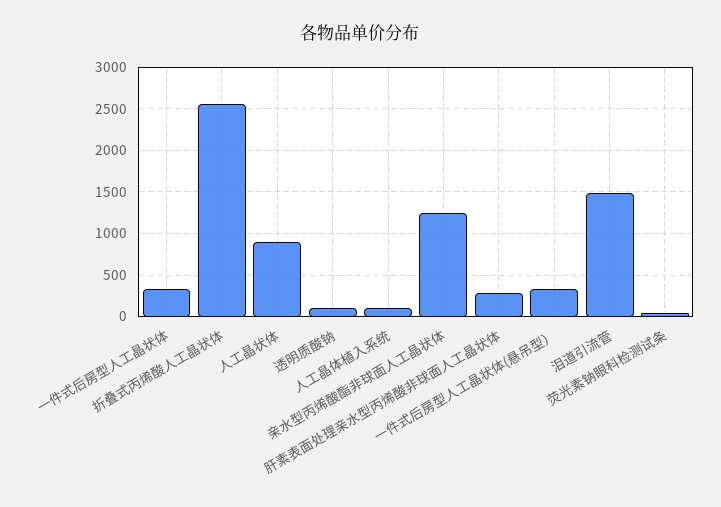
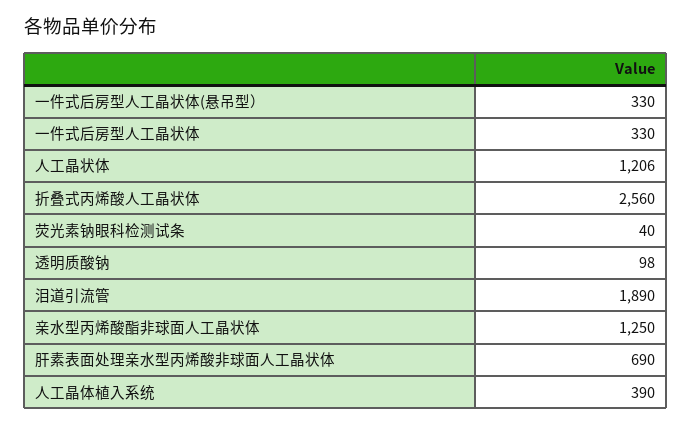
  {
    "一件式后房型人工晶状体": 330,
    "折叠式丙烯酸人工晶状体": 2560,
-   "人工晶状体": 900,
+   "人工晶状体": 1206,
    "透明质酸钠": 98,
-   "人工晶体植入系统": 100,
+   "人工晶体植入系统": 390,
    "亲水型丙烯酸酯非球面人工晶状体": 1250,
-   "肝素表面处理亲水型丙烯酸非球面人工晶状体": 300,
+   "肝素表面处理亲水型丙烯酸非球面人工晶状体": 690,
    "一件式后房型人工晶状体(悬吊型）": 330,
-   "泪道引流管": 1500,
+   "泪道引流管": 1890,
    "荧光素钠眼科检测试条": 40
  }

